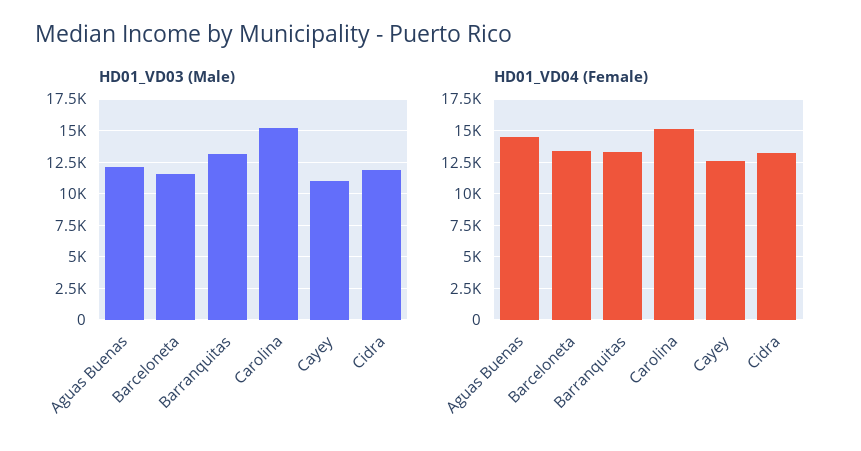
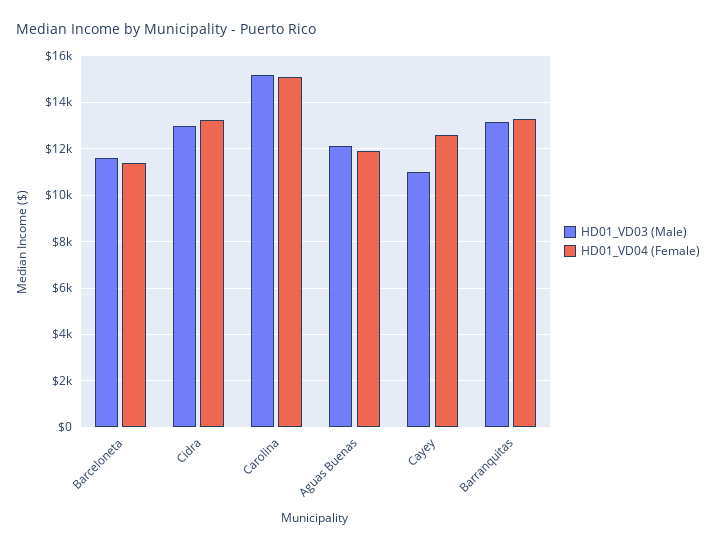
  {
    "HD01_VD03 (Male)": {
      "Aguas Buenas": 12000,
      "Barceloneta": 11500,
      "Barranquitas": 13000,
      "Carolina": 15000,
      "Cayey": 11000,
-     "Cidra": 12000
+     "Cidra": 13000
    },
    "HD01_VD04 (Female)": {
-     "Aguas Buenas": 14500,
+     "Aguas Buenas": 12000,
-     "Barceloneta": 13500,
+     "Barceloneta": 11500,
      "Barranquitas": 13500,
      "Carolina": 15000,
      "Cayey": 12500,
      "Cidra": 13000
    }
  }

